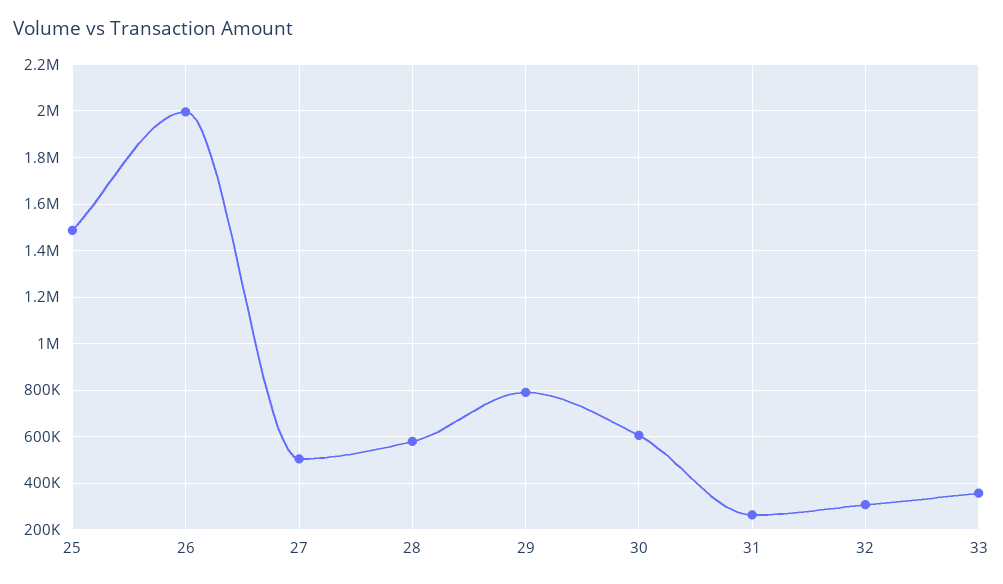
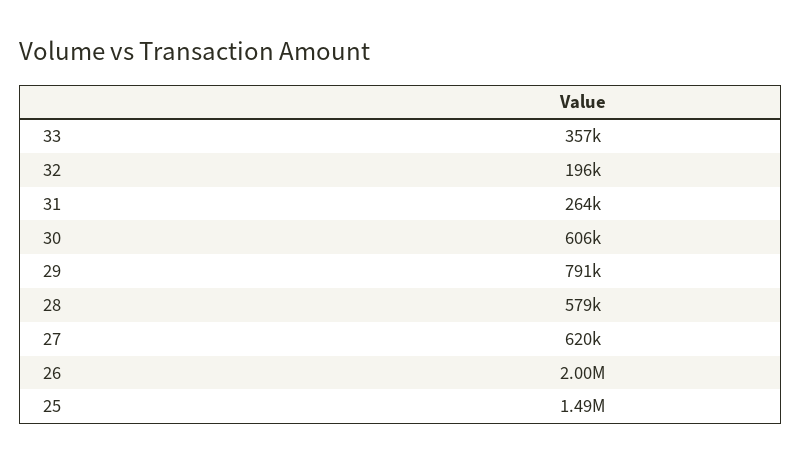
  {
    "25": 1490000,
    "26": 2000000,
-   "27": 500000,
+   "27": 620000,
    "28": 579000,
    "29": 791000,
    "30": 606000,
    "31": 264000,
-   "32": 300000,
+   "32": 196000,
    "33": 357000
  }

